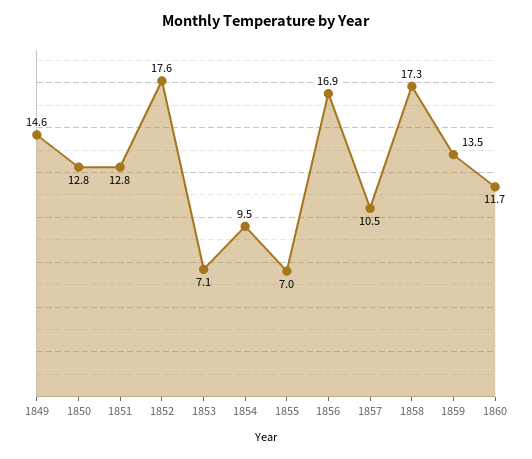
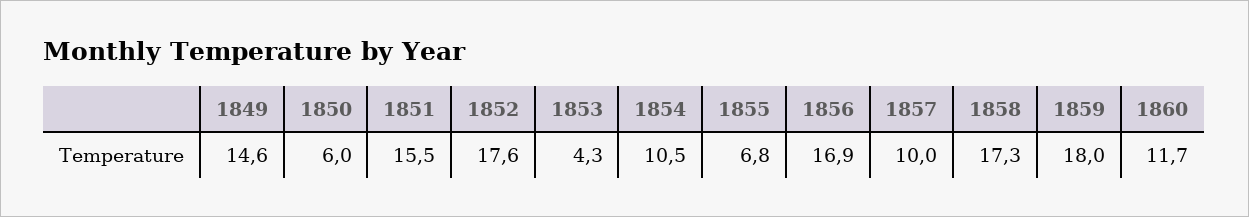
  {
    "1849": 14.6,
-   "1850": 12.8,
+   "1850": 6,
-   "1851": 12.8,
+   "1851": 15.5,
    "1852": 17.6,
-   "1853": 7.1,
+   "1853": 4.3,
-   "1854": 9.5,
+   "1854": 10.5,
-   "1855": 7,
+   "1855": 6.8,
    "1856": 16.9,
-   "1857": 10.5,
+   "1857": 10,
    "1858": 17.3,
-   "1859": 13.5,
+   "1859": 18,
    "1860": 11.7
  }

